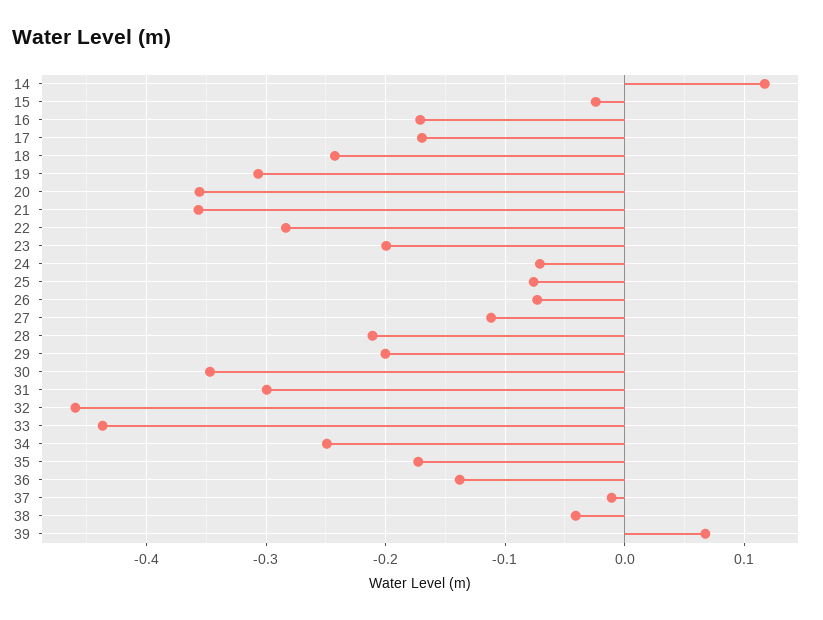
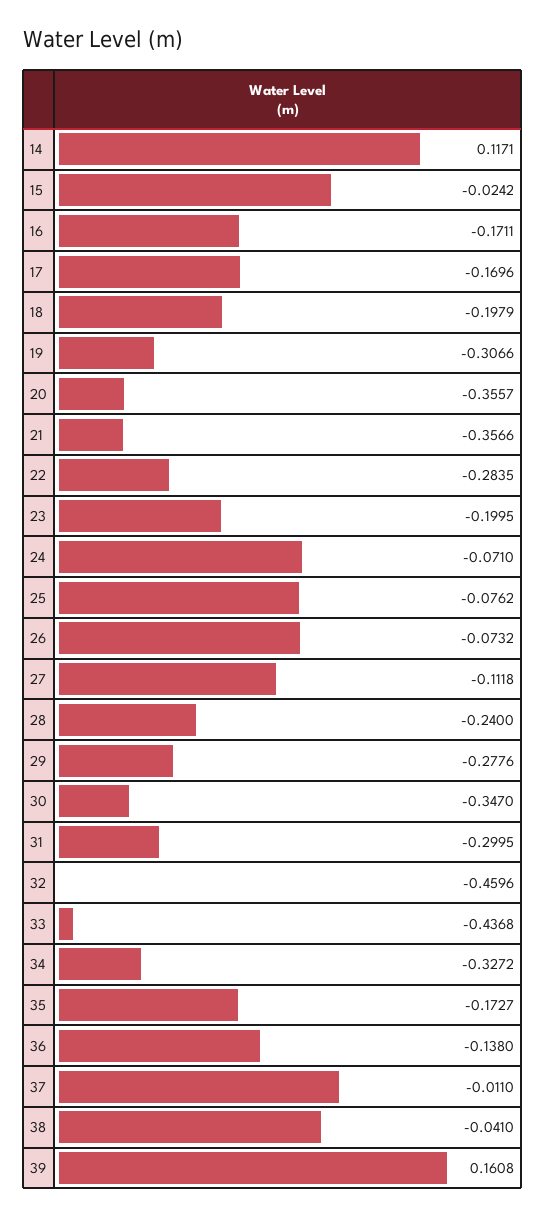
  {
    "14": 0.1171,
    "15": -0.0242,
    "16": -0.1711,
    "17": -0.1696,
-   "18": -0.24,
+   "18": -0.1979,
    "19": -0.3066,
    "20": -0.3557,
    "21": -0.3566,
    "22": -0.2835,
    "23": -0.1995,
    "24": -0.071,
    "25": -0.0762,
    "26": -0.0732,
    "27": -0.1118,
-   "28": -0.21,
+   "28": -0.24,
-   "29": -0.2,
+   "29": -0.2776,
    "30": -0.347,
    "31": -0.2995,
    "32": -0.4596,
    "33": -0.4368,
-   "34": -0.25,
+   "34": -0.3272,
    "35": -0.1727,
    "36": -0.138,
    "37": -0.011,
    "38": -0.041,
-   "39": 0.07
+   "39": 0.1608
  }

